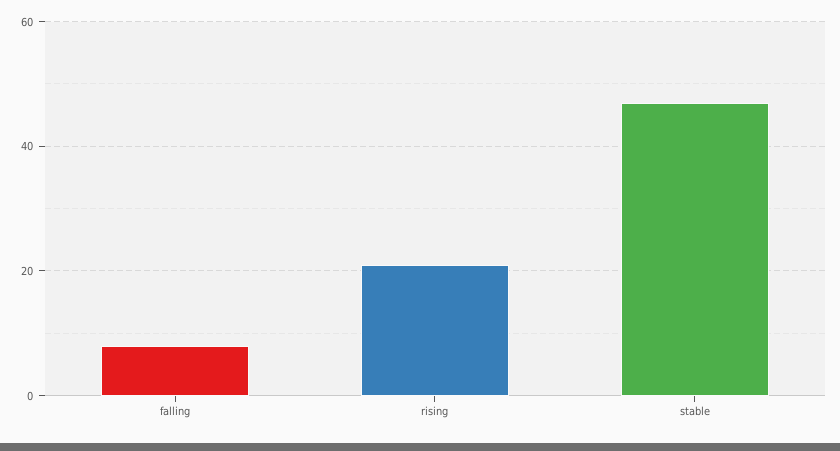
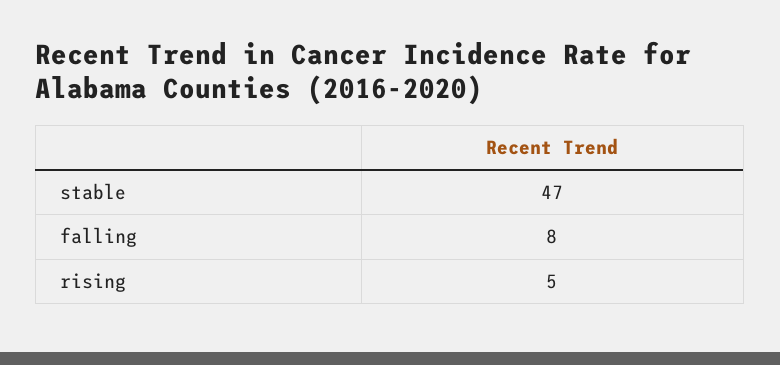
  {
    "falling": 8,
-   "rising": 20,
+   "rising": 5,
    "stable": 47
  }

